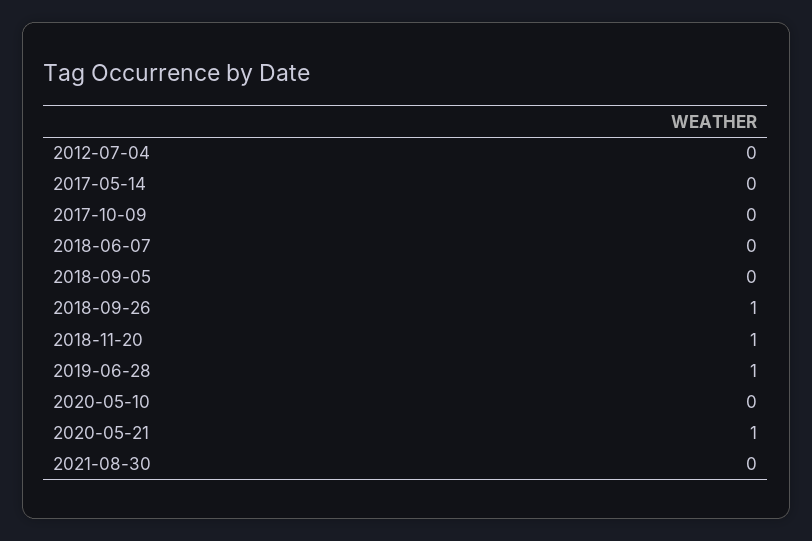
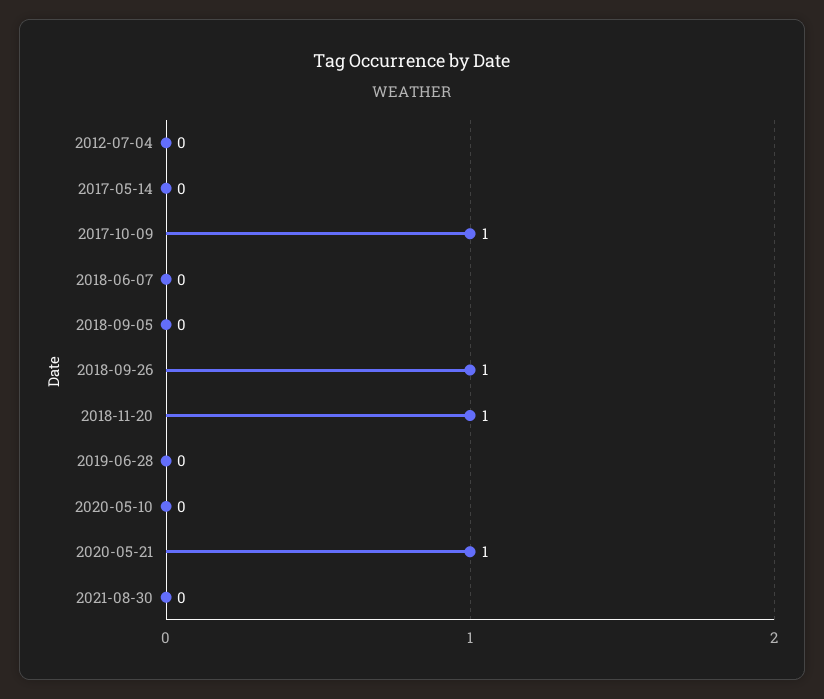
  {
    "2012-07-04": 0,
    "2017-05-14": 0,
-   "2017-10-09": 0,
+   "2017-10-09": 1,
    "2018-06-07": 0,
    "2018-09-05": 0,
    "2018-09-26": 1,
    "2018-11-20": 1,
-   "2019-06-28": 1,
+   "2019-06-28": 0,
    "2020-05-10": 0,
    "2020-05-21": 1,
    "2021-08-30": 0
  }

